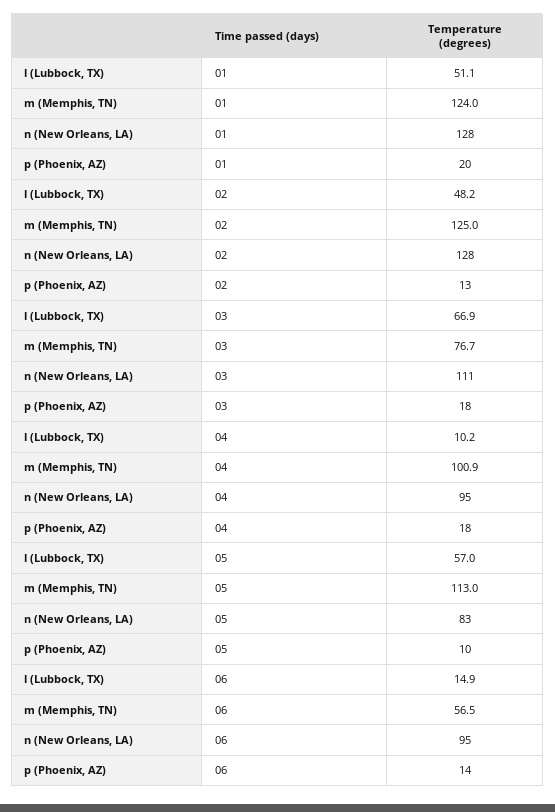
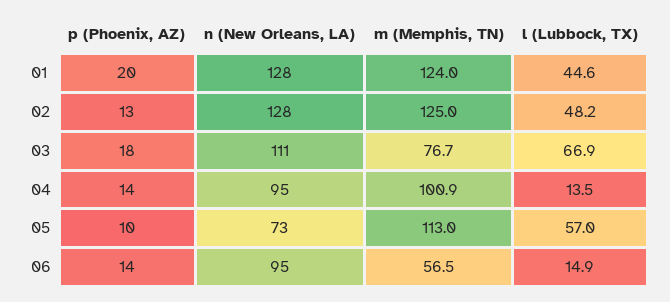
  {
    "l (Lubbock, TX)": {
-     "01": 51.1,
+     "01": 44.6,
      "02": 48.2,
      "03": 66.9,
-     "04": 10.2,
+     "04": 13.5,
      "05": 57,
      "06": 14.9
    },
    "m (Memphis, TN)": {
      "01": 124,
      "02": 125,
      "03": 76.7,
      "04": 100.9,
      "05": 113,
      "06": 56.5
    },
    "n (New Orleans, LA)": {
      "01": 128,
      "02": 128,
      "03": 111,
      "04": 95,
-     "05": 83,
+     "05": 73,
      "06": 95
    },
    "p (Phoenix, AZ)": {
      "01": 20,
      "02": 13,
      "03": 18,
-     "04": 18,
+     "04": 14,
      "05": 10,
      "06": 14
    }
  }

